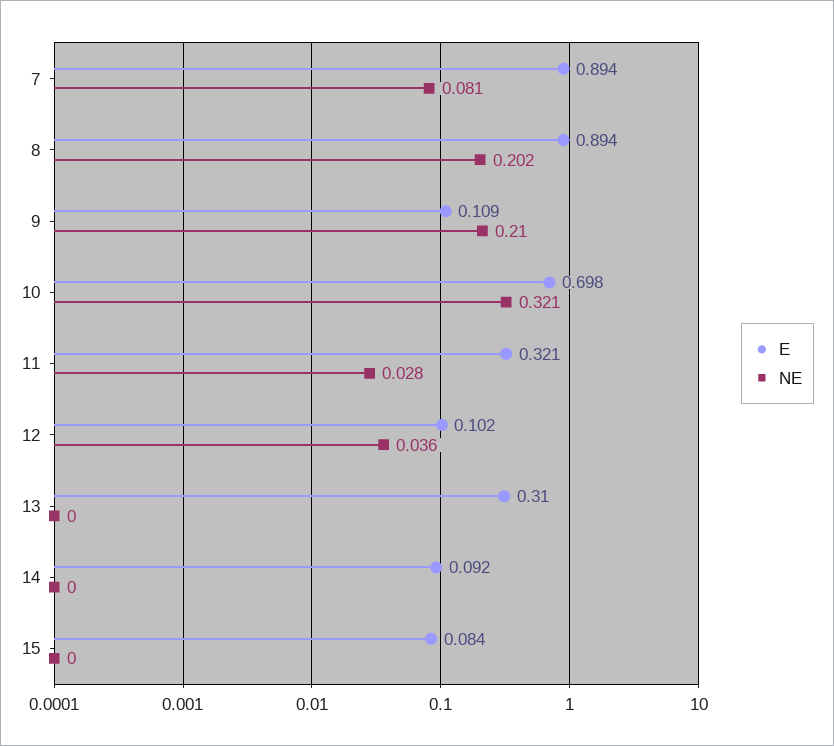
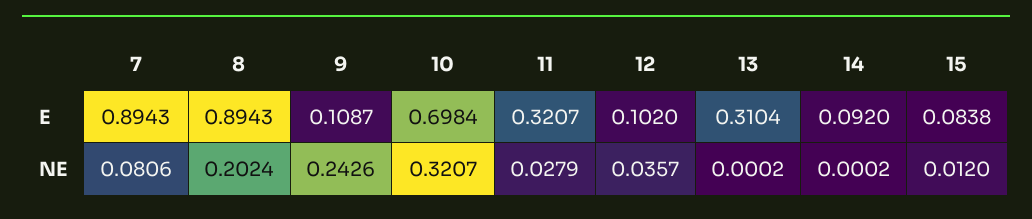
  {
    "E": {
      "7": 0.8943,
      "8": 0.8943,
      "9": 0.1087,
      "10": 0.6984,
      "11": 0.3207,
      "12": 0.102,
      "13": 0.3104,
      "14": 0.092,
      "15": 0.0838
    },
    "NE": {
      "7": 0.0806,
      "8": 0.2024,
-     "9": 0.21,
+     "9": 0.2426,
      "10": 0.3207,
      "11": 0.0279,
      "12": 0.0357,
      "13": 0.0002,
      "14": 0.0002,
-     "15": 0
+     "15": 0.012
    }
  }

